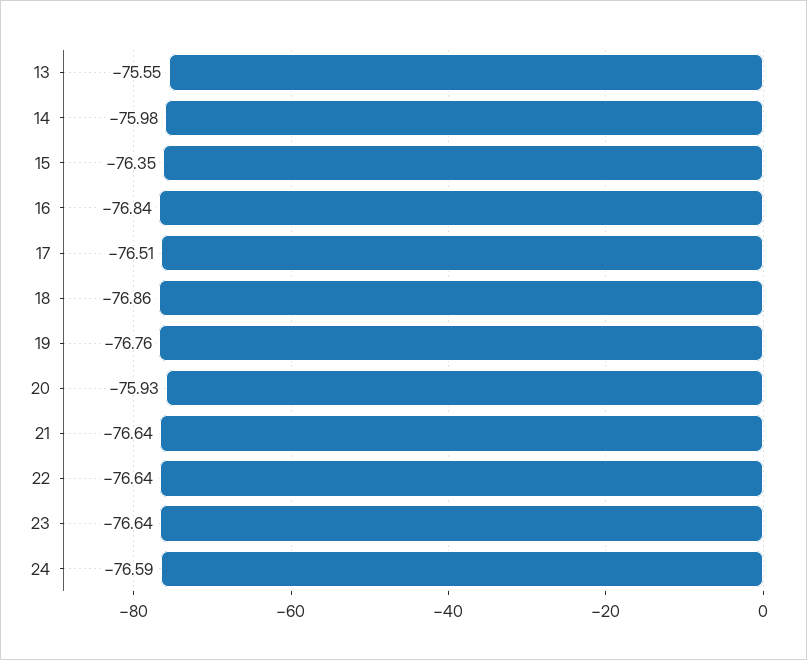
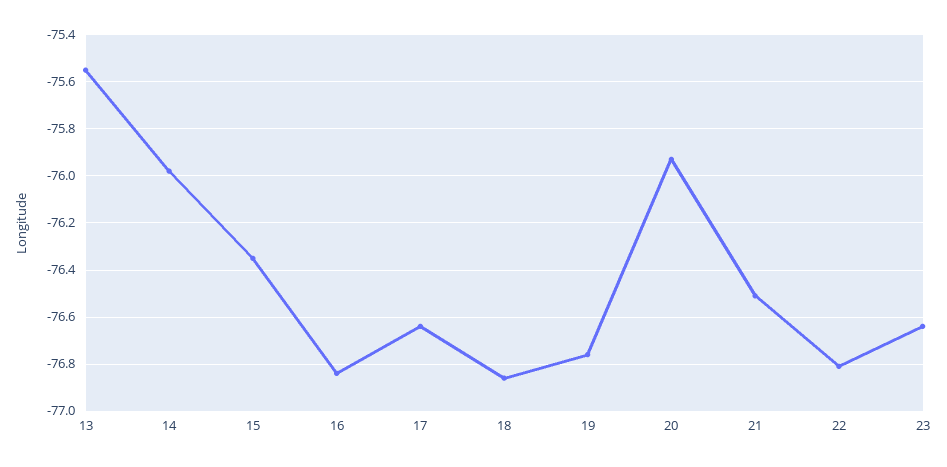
  {
    "13": -75.55,
    "14": -75.98,
    "15": -76.35,
    "16": -76.84,
-   "17": -76.51,
+   "17": -76.65,
    "18": -76.86,
    "19": -76.76,
    "20": -75.93,
-   "21": -76.64,
+   "21": -76.5,
-   "22": -76.64,
+   "22": -76.8,
-   "23": -76.64,
+   "23": -76.64
-   "24": -76.59
  }

